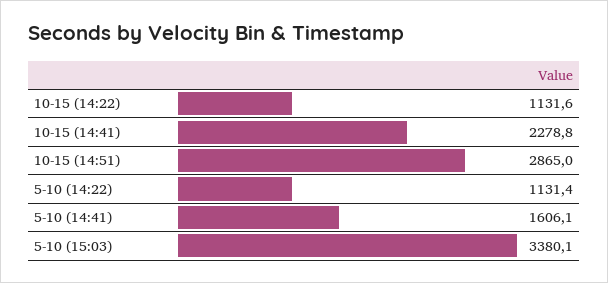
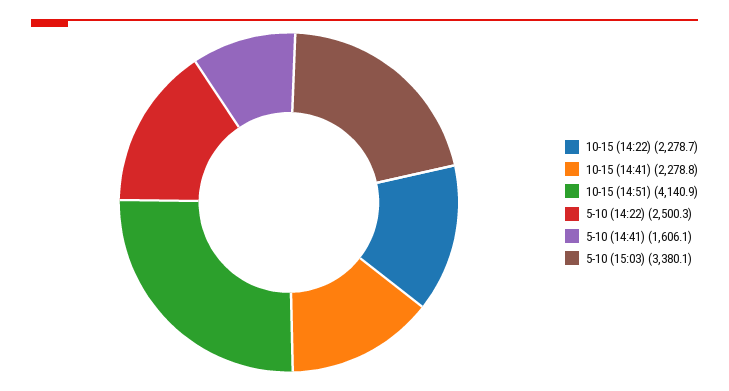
  {
-   "10-15 (14:22)": 1131.6,
+   "10-15 (14:22)": 2278.7,
    "10-15 (14:41)": 2278.8,
-   "10-15 (14:51)": 2865,
+   "10-15 (14:51)": 4140.9,
-   "5-10 (14:22)": 1131.4,
+   "5-10 (14:22)": 2500.3,
    "5-10 (14:41)": 1606.1,
    "5-10 (15:03)": 3380.1
  }

